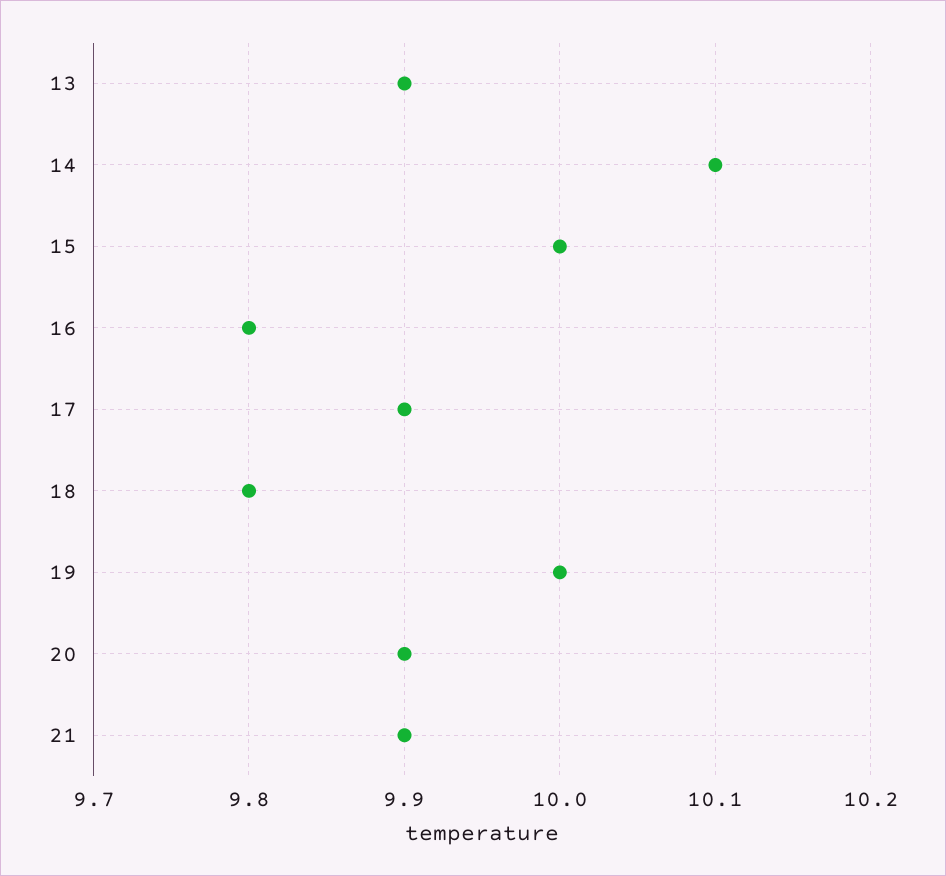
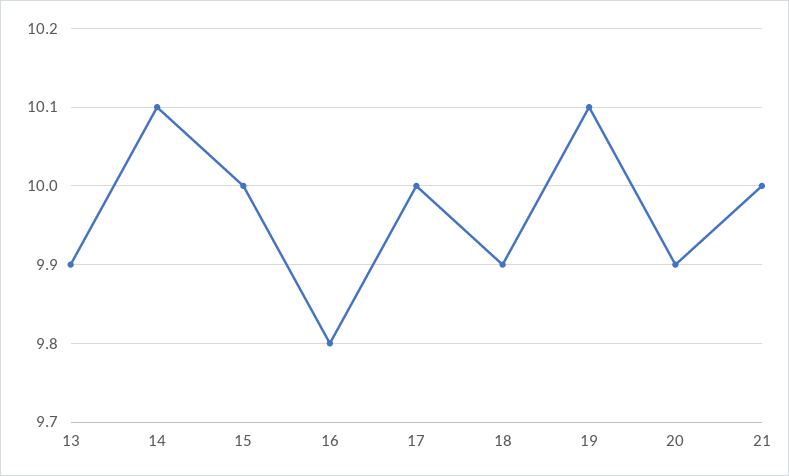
  {
    "13": 9.9,
    "14": 10.1,
    "15": 10,
    "16": 9.8,
-   "17": 9.9,
+   "17": 10,
-   "18": 9.8,
+   "18": 9.9,
-   "19": 10,
+   "19": 10.1,
    "20": 9.9,
-   "21": 9.9
+   "21": 10
  }

